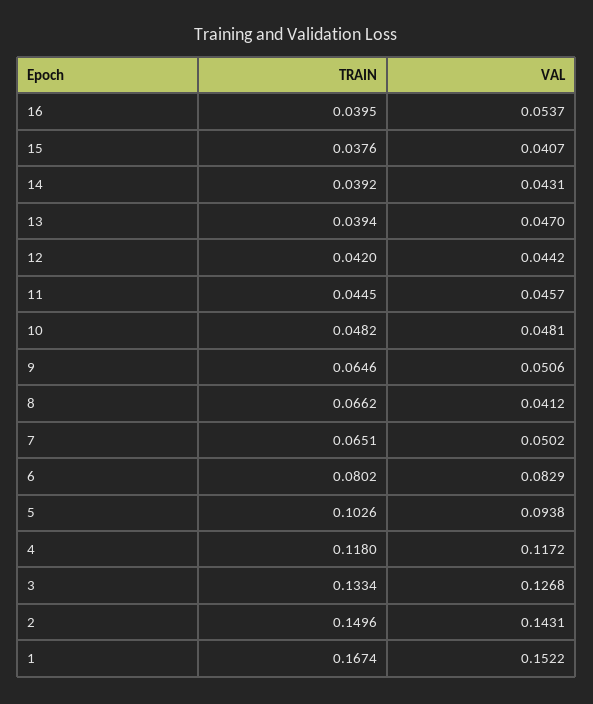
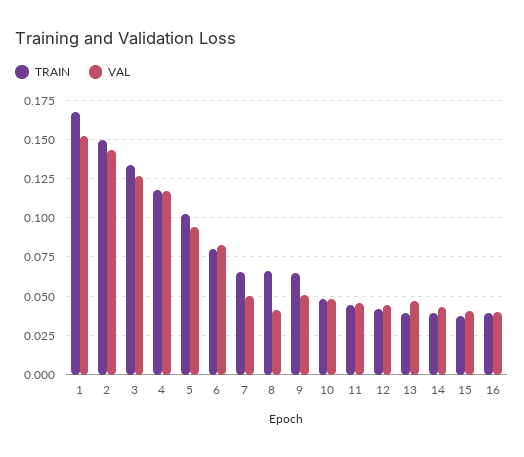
  {
    "TRAIN": {
      "16": 0.0395,
      "15": 0.0376,
      "14": 0.0392,
      "13": 0.0394,
      "12": 0.042,
      "11": 0.0445,
      "10": 0.0482,
      "9": 0.0646,
      "8": 0.0662,
      "7": 0.0651,
      "6": 0.0802,
      "5": 0.1026,
      "4": 0.118,
      "3": 0.1334,
      "2": 0.1496,
      "1": 0.1674
    },
    "VAL": {
-     "16": 0.0537,
+     "16": 0.04,
      "15": 0.0407,
      "14": 0.0431,
      "13": 0.047,
      "12": 0.0442,
      "11": 0.0457,
      "10": 0.0481,
      "9": 0.0506,
      "8": 0.0412,
      "7": 0.0502,
      "6": 0.0829,
      "5": 0.0938,
      "4": 0.1172,
      "3": 0.1268,
      "2": 0.1431,
      "1": 0.1522
    }
  }

